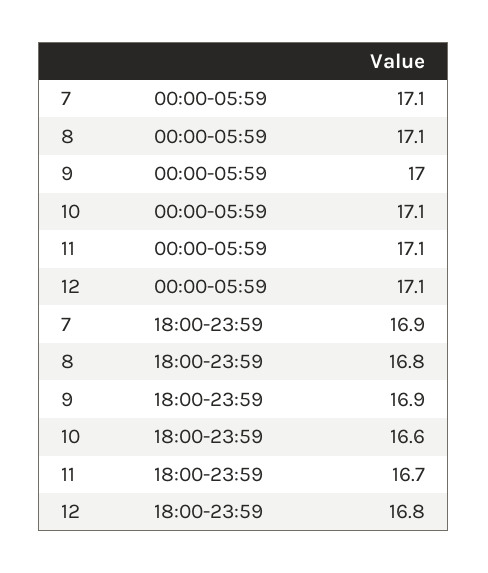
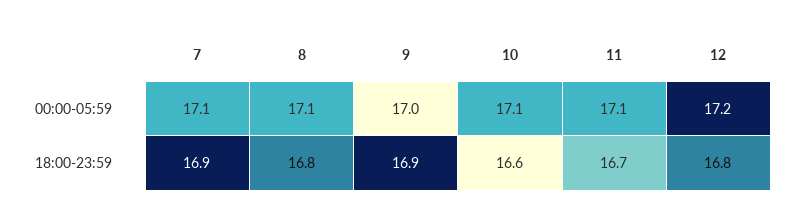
  {
    "7": {
      "00:00-05:59": 17.1,
      "18:00-23:59": 16.9
    },
    "8": {
      "00:00-05:59": 17.1,
      "18:00-23:59": 16.8
    },
    "9": {
      "00:00-05:59": 17,
      "18:00-23:59": 16.9
    },
    "10": {
      "00:00-05:59": 17.1,
      "18:00-23:59": 16.6
    },
    "11": {
      "00:00-05:59": 17.1,
      "18:00-23:59": 16.7
    },
    "12": {
-     "00:00-05:59": 17.1,
+     "00:00-05:59": 17.2,
      "18:00-23:59": 16.8
    }
  }

